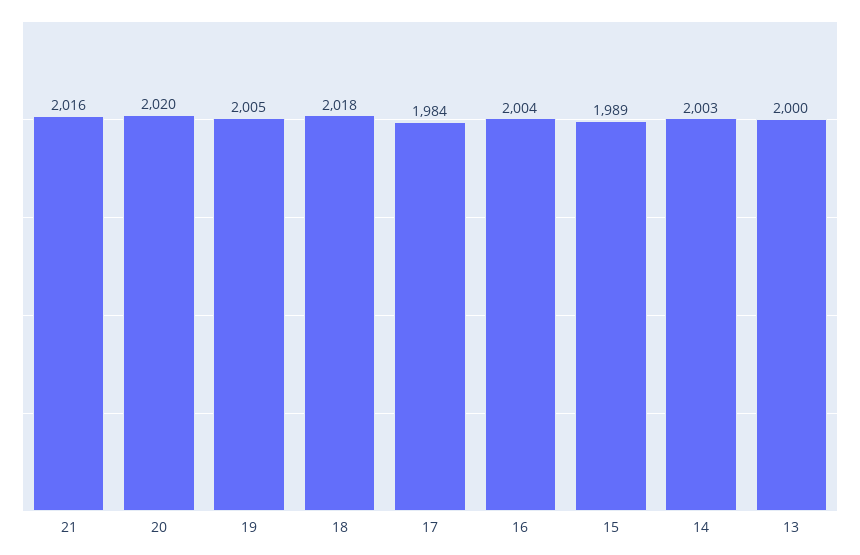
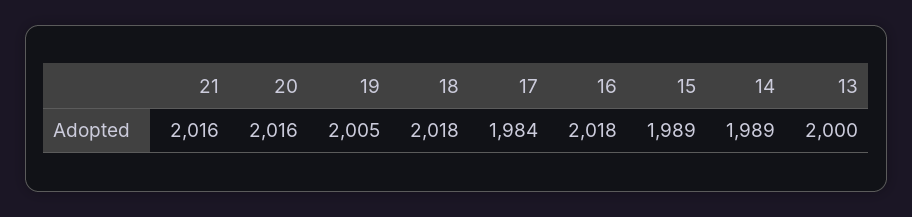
  {
    "21": 2016,
-   "20": 2020,
+   "20": 2016,
    "19": 2005,
    "18": 2018,
    "17": 1984,
-   "16": 2004,
+   "16": 2018,
    "15": 1989,
-   "14": 2003,
+   "14": 1989,
    "13": 2000
  }

